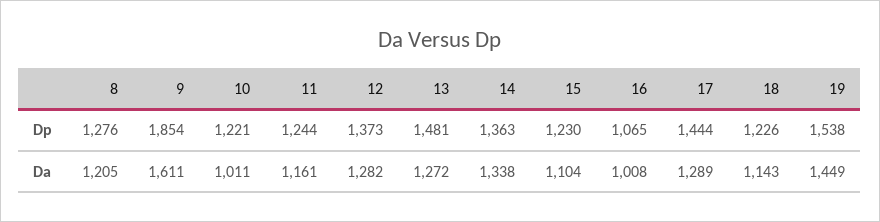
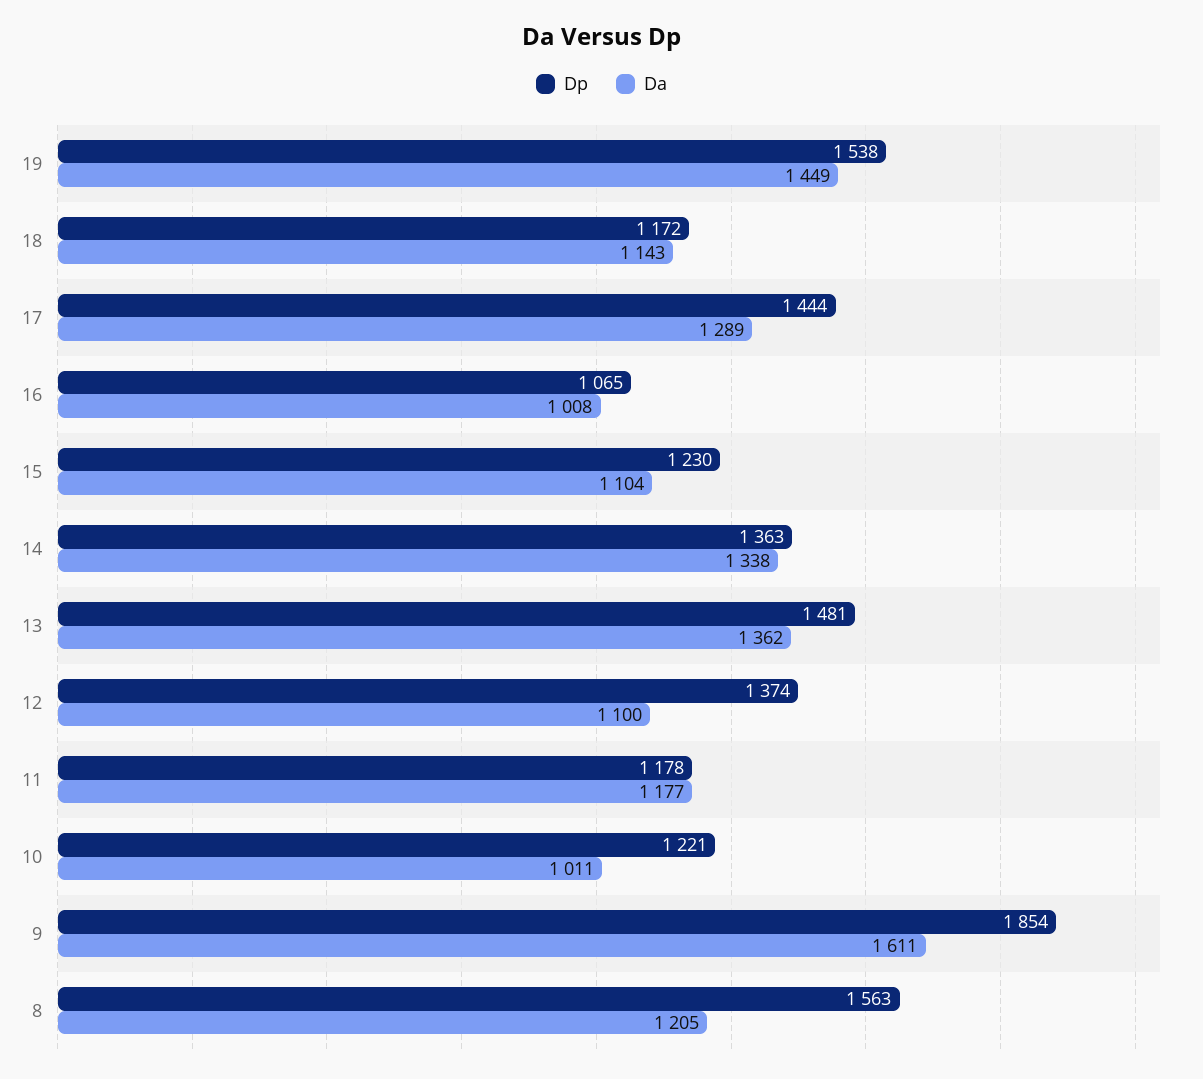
  {
    "Dp": {
-     "8": 1276,
+     "8": 1563,
      "9": 1854,
      "10": 1221,
-     "11": 1244,
+     "11": 1178,
-     "12": 1373,
+     "12": 1374,
      "13": 1481,
      "14": 1363,
      "15": 1230,
      "16": 1065,
      "17": 1444,
-     "18": 1226,
+     "18": 1172,
      "19": 1538
    },
    "Da": {
      "8": 1205,
      "9": 1611,
      "10": 1011,
-     "11": 1161,
+     "11": 1177,
-     "12": 1282,
+     "12": 1100,
-     "13": 1272,
+     "13": 1362,
      "14": 1338,
      "15": 1104,
      "16": 1008,
      "17": 1289,
      "18": 1143,
      "19": 1449
    }
  }

